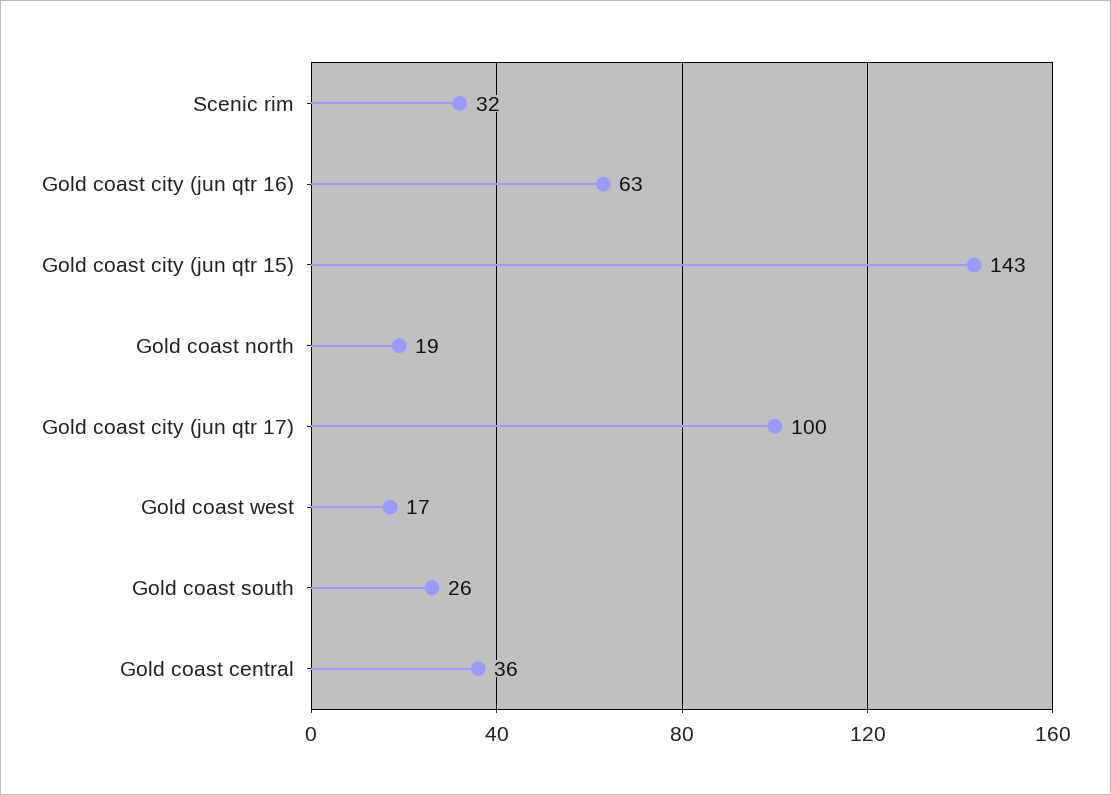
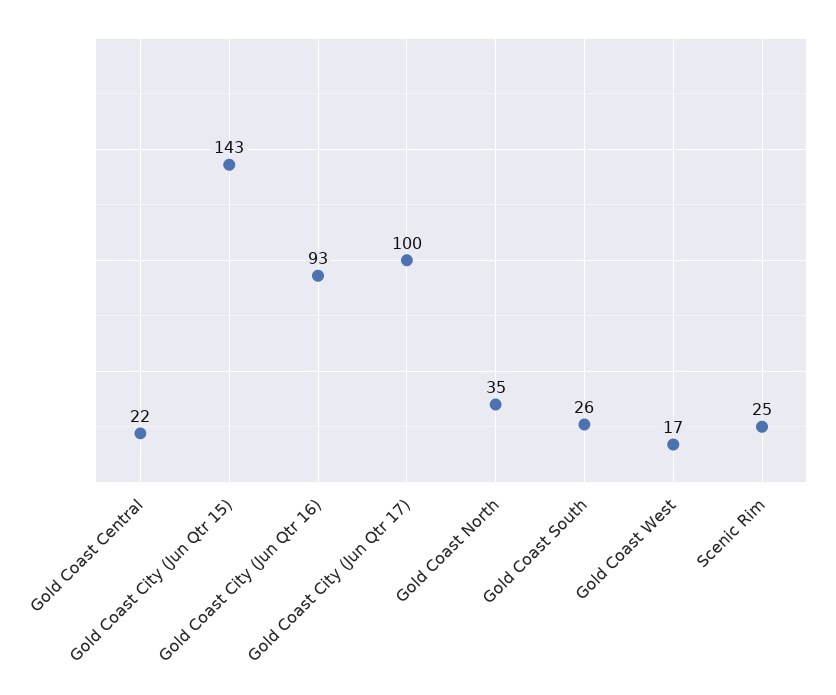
  {
-   "Scenic rim": 32,
+   "Scenic rim": 25,
-   "Gold coast city (jun qtr 16)": 63,
+   "Gold coast city (jun qtr 16)": 93,
    "Gold coast city (jun qtr 15)": 143,
-   "Gold coast north": 19,
+   "Gold coast north": 35,
    "Gold coast city (jun qtr 17)": 100,
    "Gold coast west": 17,
    "Gold coast south": 26,
-   "Gold coast central": 36
+   "Gold coast central": 22
  }

